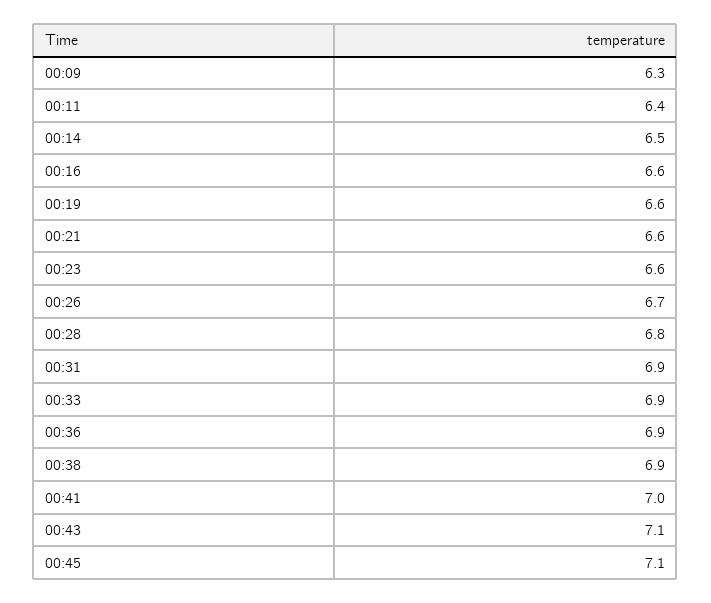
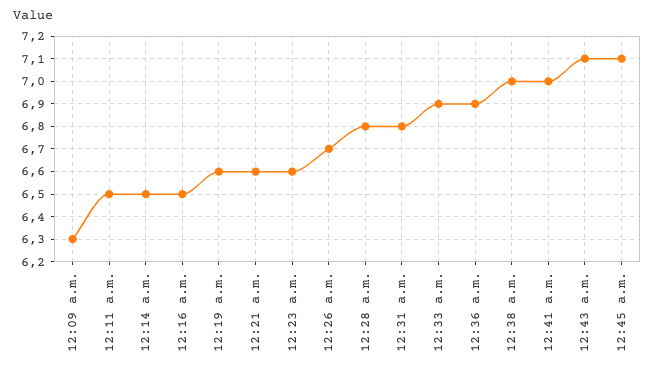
  {
    "00:09": 6.3,
-   "00:11": 6.4,
+   "00:11": 6.5,
    "00:14": 6.5,
-   "00:16": 6.6,
+   "00:16": 6.5,
    "00:19": 6.6,
    "00:21": 6.6,
    "00:23": 6.6,
    "00:26": 6.7,
    "00:28": 6.8,
-   "00:31": 6.9,
+   "00:31": 6.8,
    "00:33": 6.9,
    "00:36": 6.9,
-   "00:38": 6.9,
+   "00:38": 7,
    "00:41": 7,
    "00:43": 7.1,
    "00:45": 7.1
  }

